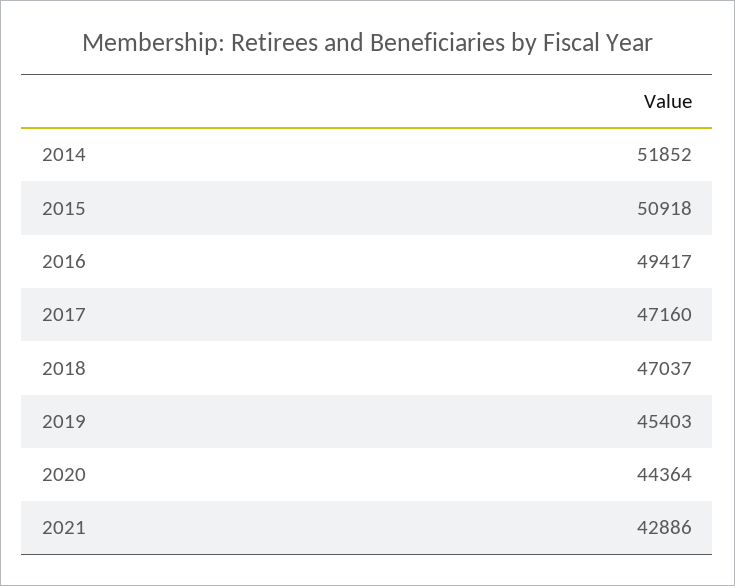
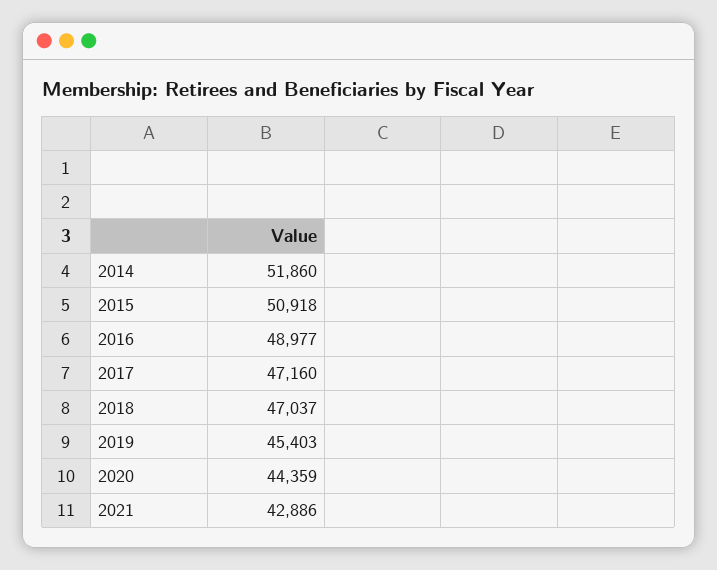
  {
-   "2014": 51852,
+   "2014": 51860,
    "2015": 50918,
-   "2016": 49417,
+   "2016": 48977,
    "2017": 47160,
    "2018": 47037,
    "2019": 45403,
-   "2020": 44364,
+   "2020": 44359,
    "2021": 42886
  }

